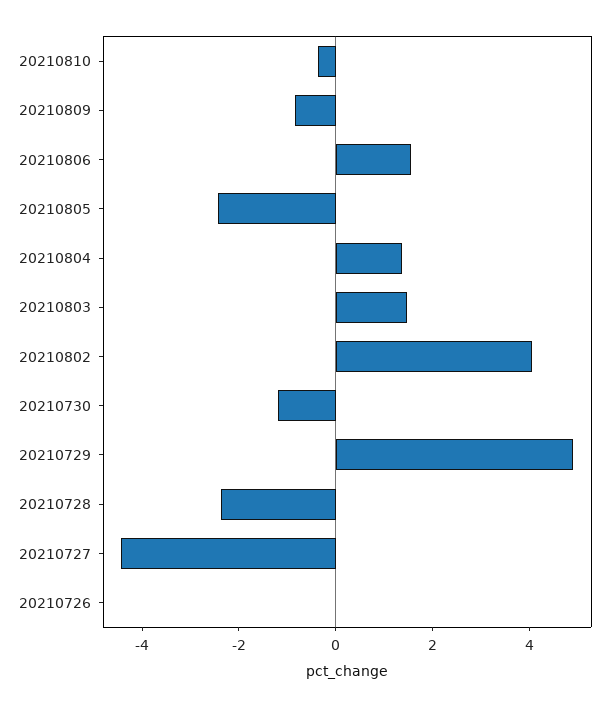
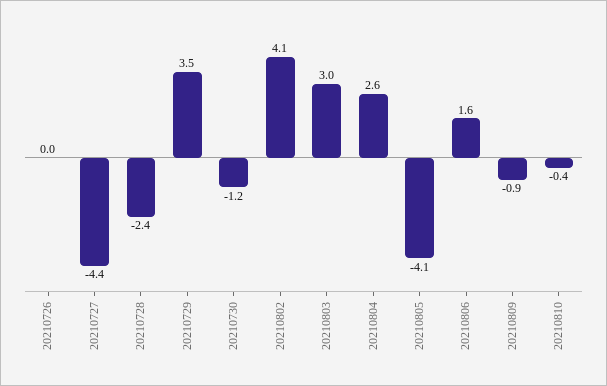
  {
    "20210810": -0.4,
    "20210809": -0.9,
    "20210806": 1.6,
-   "20210805": -2.5,
+   "20210805": -4.1,
-   "20210804": 1.5,
+   "20210804": 2.6,
-   "20210803": 1.5,
+   "20210803": 3,
    "20210802": 4.1,
    "20210730": -1.2,
-   "20210729": 5,
+   "20210729": 3.5,
    "20210728": -2.4,
    "20210727": -4.4,
    "20210726": 0
  }

